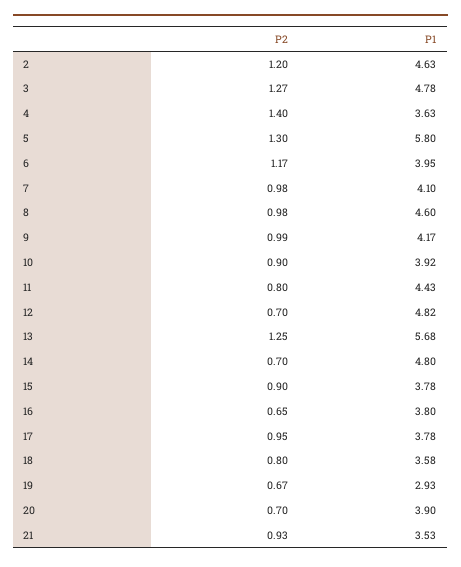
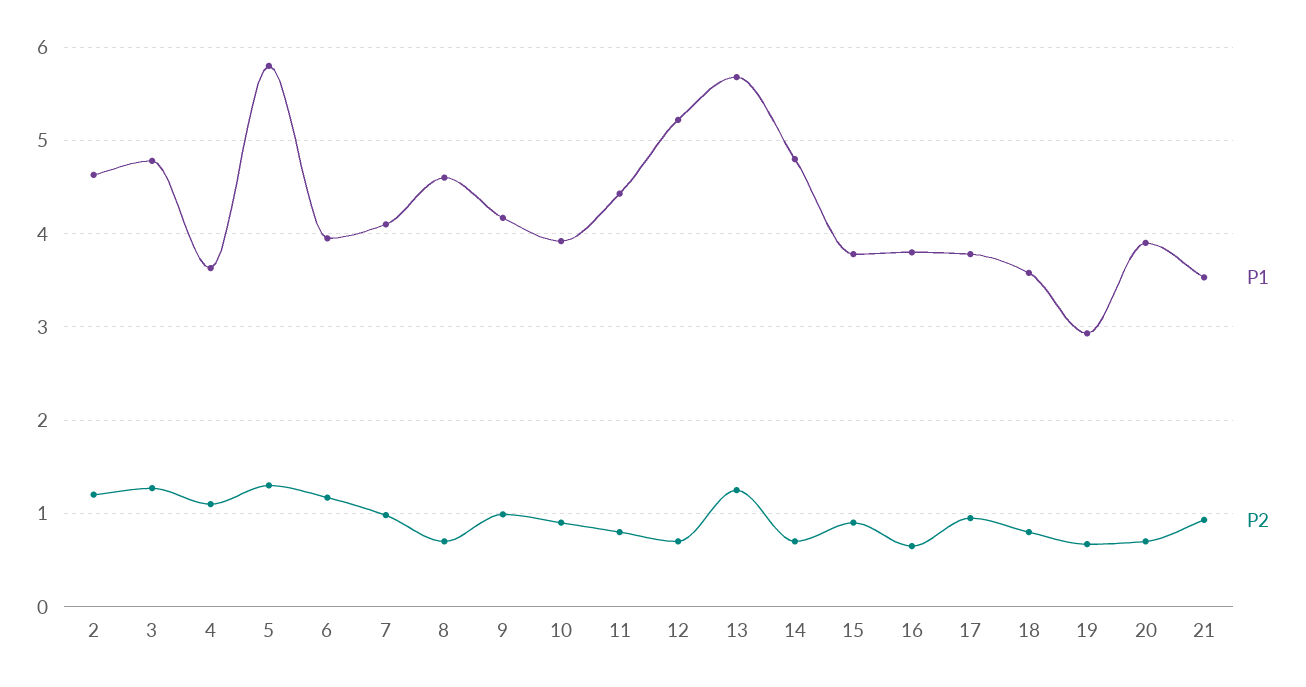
  {
    "P2": {
      "2": 1.2,
      "3": 1.27,
-     "4": 1.4,
+     "4": 1.1,
      "5": 1.3,
      "6": 1.17,
      "7": 0.98,
-     "8": 0.98,
+     "8": 0.7,
      "9": 0.99,
      "10": 0.9,
      "11": 0.8,
      "12": 0.7,
      "13": 1.25,
      "14": 0.7,
      "15": 0.9,
      "16": 0.65,
      "17": 0.95,
      "18": 0.8,
      "19": 0.67,
      "20": 0.7,
      "21": 0.93
    },
    "P1": {
      "2": 4.63,
      "3": 4.78,
      "4": 3.63,
      "5": 5.8,
      "6": 3.95,
      "7": 4.1,
      "8": 4.6,
      "9": 4.17,
      "10": 3.92,
      "11": 4.43,
-     "12": 4.82,
+     "12": 5.2,
      "13": 5.68,
      "14": 4.8,
      "15": 3.78,
      "16": 3.8,
      "17": 3.78,
      "18": 3.58,
      "19": 2.93,
      "20": 3.9,
      "21": 3.53
    }
  }

